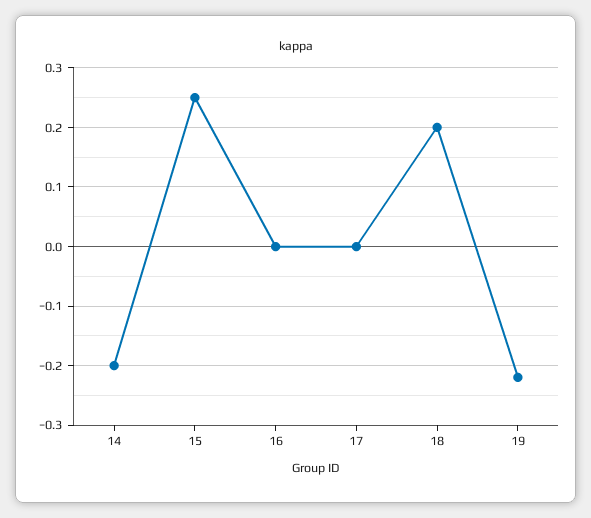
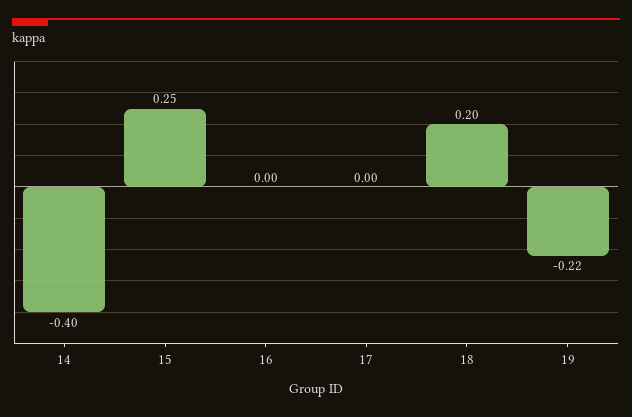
  {
-   "14": -0.2,
+   "14": -0.4,
    "15": 0.25,
    "16": 0,
    "17": 0,
    "18": 0.2,
    "19": -0.22
  }

